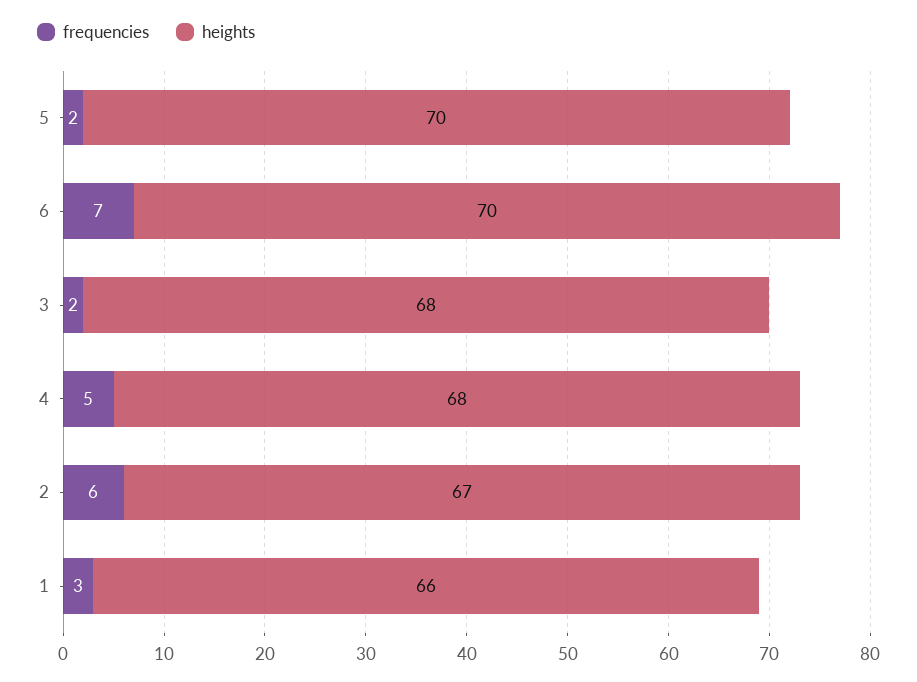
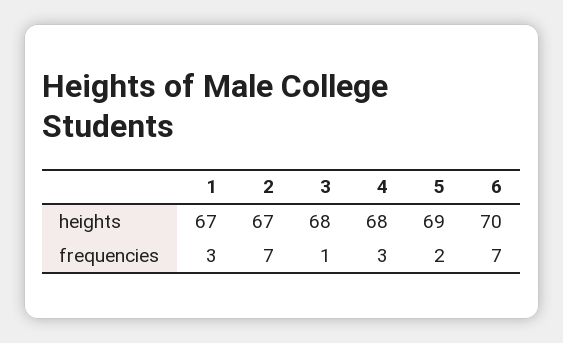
  {
    "frequencies": {
      "5": 2,
      "6": 7,
-     "3": 2,
+     "3": 1,
-     "4": 5,
+     "4": 3,
-     "2": 6,
+     "2": 7,
      "1": 3
    },
    "heights": {
-     "5": 70,
+     "5": 69,
      "6": 70,
      "3": 68,
      "4": 68,
      "2": 67,
-     "1": 66
+     "1": 67
    }
  }

